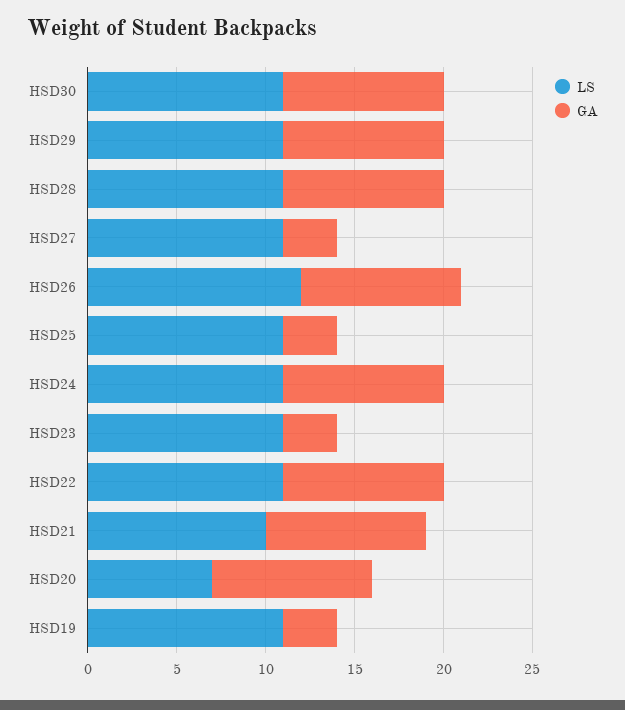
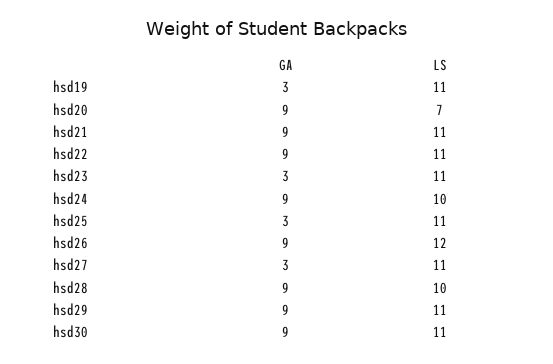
  {
    "LS": {
      "HSD30": 11,
      "HSD29": 11,
-     "HSD28": 11,
+     "HSD28": 10,
      "HSD27": 11,
      "HSD26": 12,
      "HSD25": 11,
-     "HSD24": 11,
+     "HSD24": 10,
      "HSD23": 11,
      "HSD22": 11,
-     "HSD21": 10,
+     "HSD21": 11,
      "HSD20": 7,
      "HSD19": 11
    },
    "GA": {
      "HSD30": 9,
      "HSD29": 9,
      "HSD28": 9,
      "HSD27": 3,
      "HSD26": 9,
      "HSD25": 3,
      "HSD24": 9,
      "HSD23": 3,
      "HSD22": 9,
      "HSD21": 9,
      "HSD20": 9,
      "HSD19": 3
    }
  }

